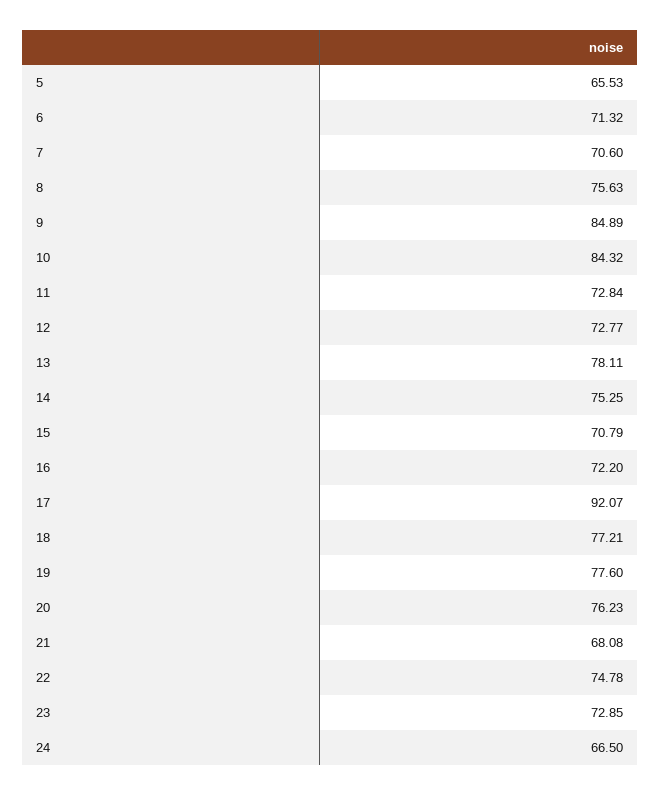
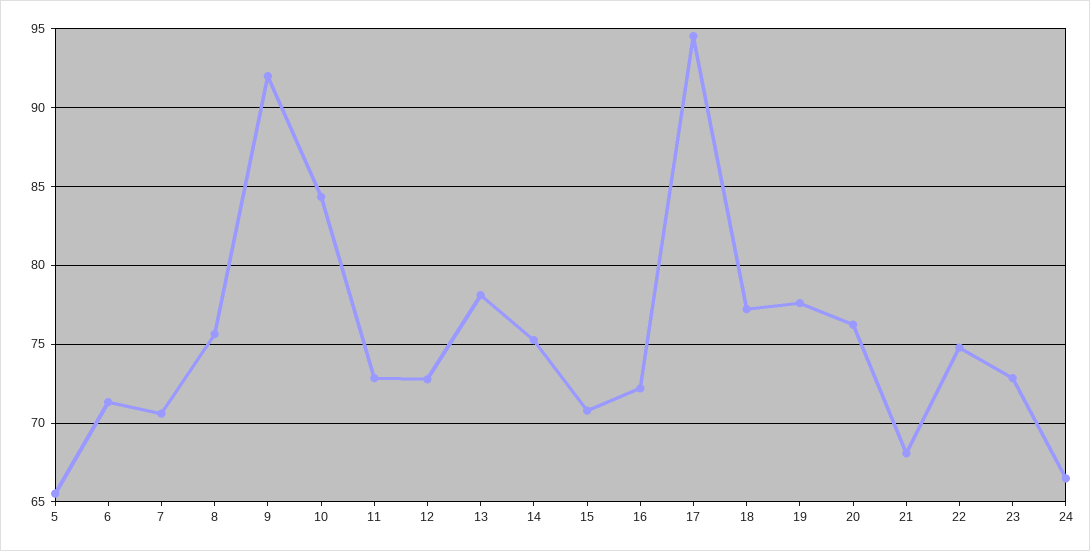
  {
    "5": 65.53,
    "6": 71.32,
    "7": 70.6,
    "8": 75.63,
-   "9": 84.89,
+   "9": 92,
    "10": 84.32,
    "11": 72.84,
    "12": 72.77,
    "13": 78.11,
    "14": 75.25,
    "15": 70.79,
    "16": 72.2,
-   "17": 92.07,
+   "17": 94.5,
    "18": 77.21,
    "19": 77.6,
    "20": 76.23,
    "21": 68.08,
    "22": 74.78,
    "23": 72.85,
    "24": 66.5
  }

